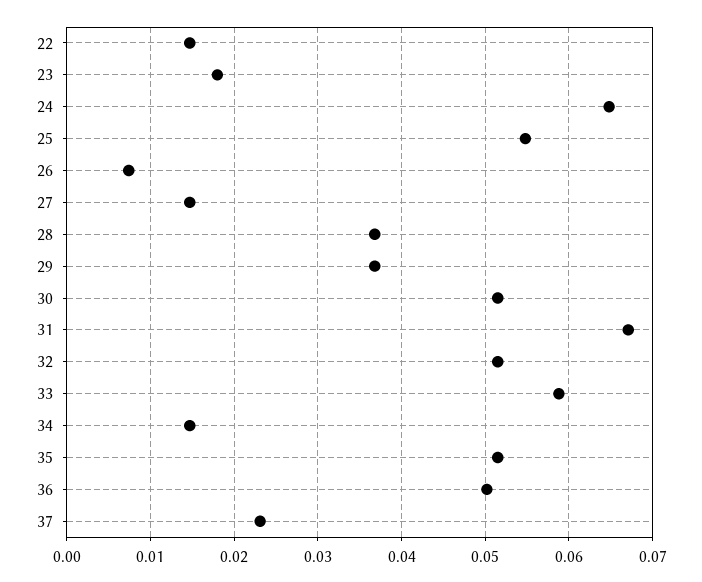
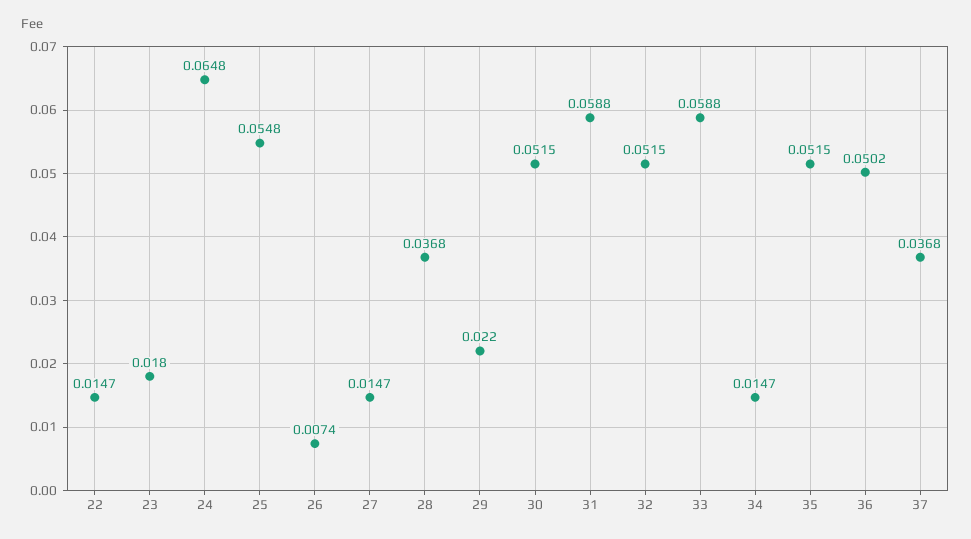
  {
    "22": 0.0147,
    "23": 0.018,
    "24": 0.0648,
    "25": 0.0548,
    "26": 0.0074,
    "27": 0.0147,
    "28": 0.0368,
-   "29": 0.037,
+   "29": 0.022,
    "30": 0.0515,
-   "31": 0.067,
+   "31": 0.0588,
    "32": 0.0515,
    "33": 0.0588,
    "34": 0.0147,
    "35": 0.0515,
    "36": 0.0502,
-   "37": 0.023
+   "37": 0.0368
  }

